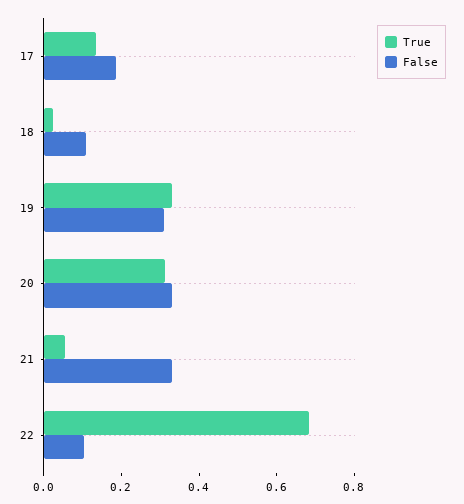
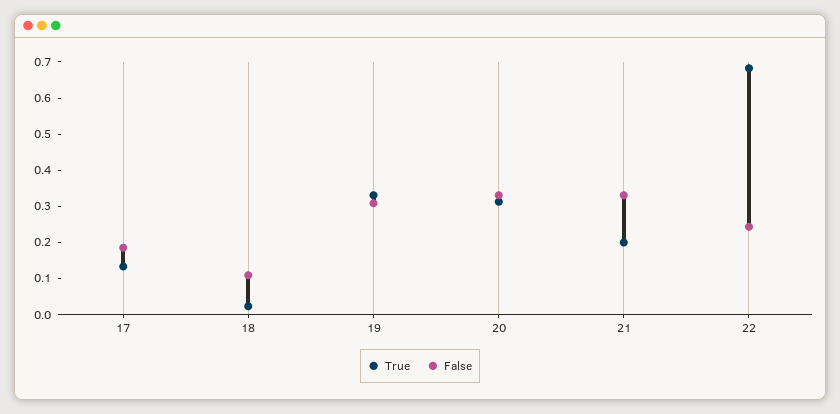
  {
    "True": {
      "17": 0.125,
      "18": 0.025,
      "19": 0.325,
      "20": 0.325,
-     "21": 0.05,
+     "21": 0.2,
      "22": 0.675
    },
    "False": {
      "17": 0.175,
      "18": 0.1,
      "19": 0.3,
      "20": 0.325,
      "21": 0.325,
-     "22": 0.1
+     "22": 0.25
    }
  }

